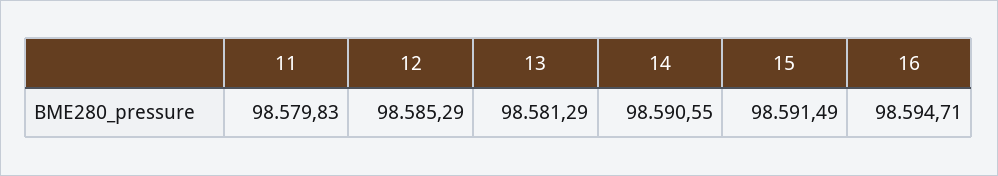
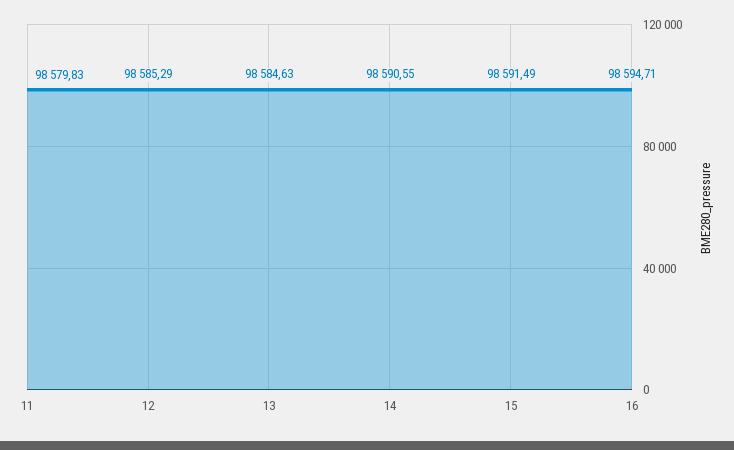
  {
    "11": 98579.83,
    "12": 98585.29,
-   "13": 98581.29,
+   "13": 98584.63,
    "14": 98590.55,
    "15": 98591.49,
    "16": 98594.71
  }

